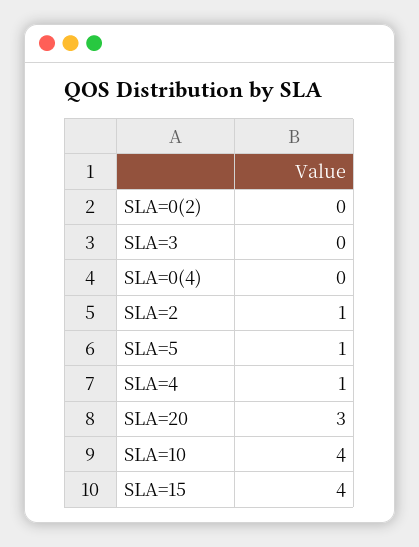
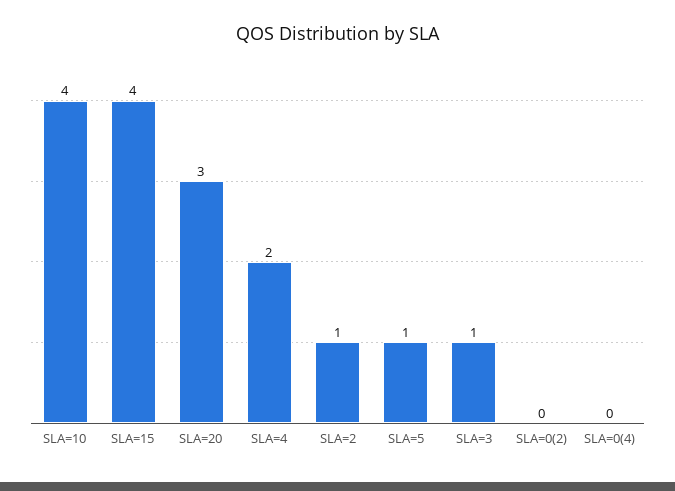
  {
    "SLA=0(2)": 0,
-   "SLA=3": 0,
+   "SLA=3": 1,
    "SLA=0(4)": 0,
    "SLA=2": 1,
    "SLA=5": 1,
-   "SLA=4": 1,
+   "SLA=4": 2,
    "SLA=20": 3,
    "SLA=10": 4,
    "SLA=15": 4
  }

